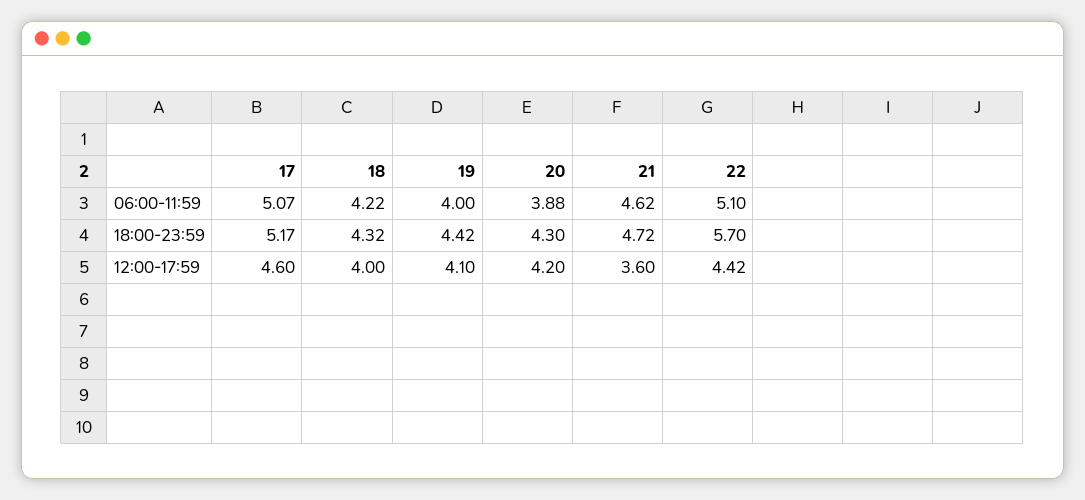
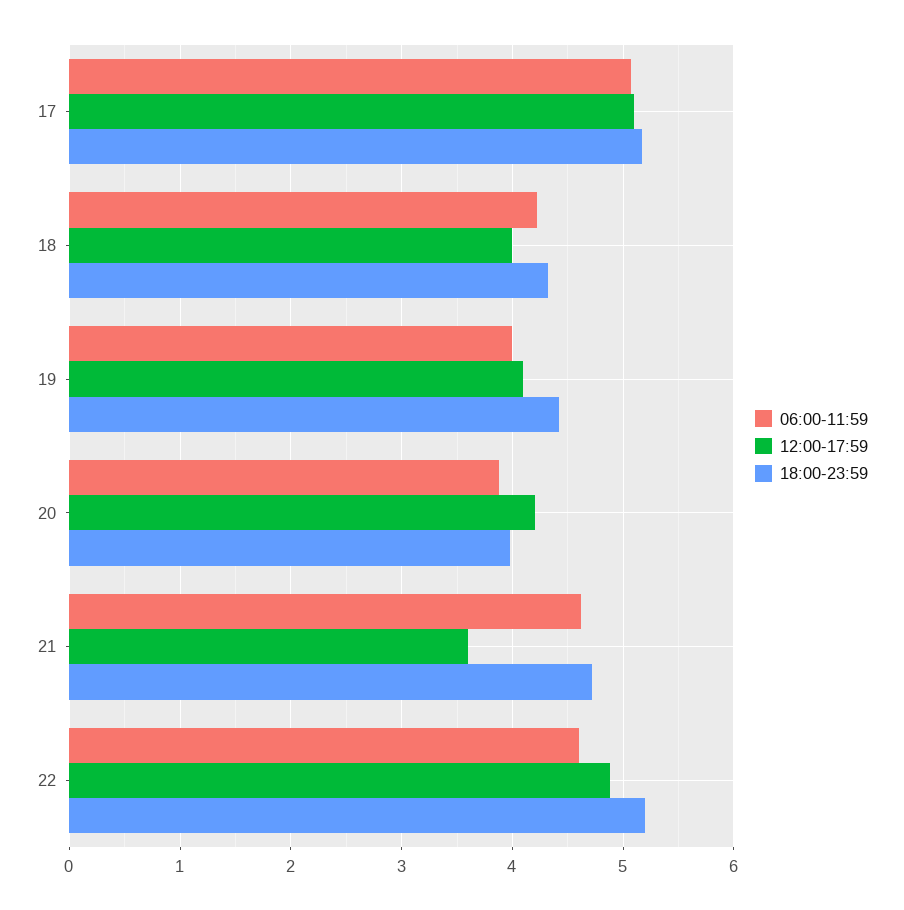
  {
    "06:00-11:59": {
      "17": 5.07,
      "18": 4.22,
      "19": 4,
      "20": 3.88,
      "21": 4.62,
-     "22": 5.1
+     "22": 4.6
    },
    "18:00-23:59": {
      "17": 5.17,
      "18": 4.32,
      "19": 4.42,
-     "20": 4.3,
+     "20": 4,
      "21": 4.72,
-     "22": 5.7
+     "22": 5.2
    },
    "12:00-17:59": {
-     "17": 4.6,
+     "17": 5.1,
      "18": 4,
      "19": 4.1,
      "20": 4.2,
      "21": 3.6,
-     "22": 4.42
+     "22": 4.9
    }
  }

